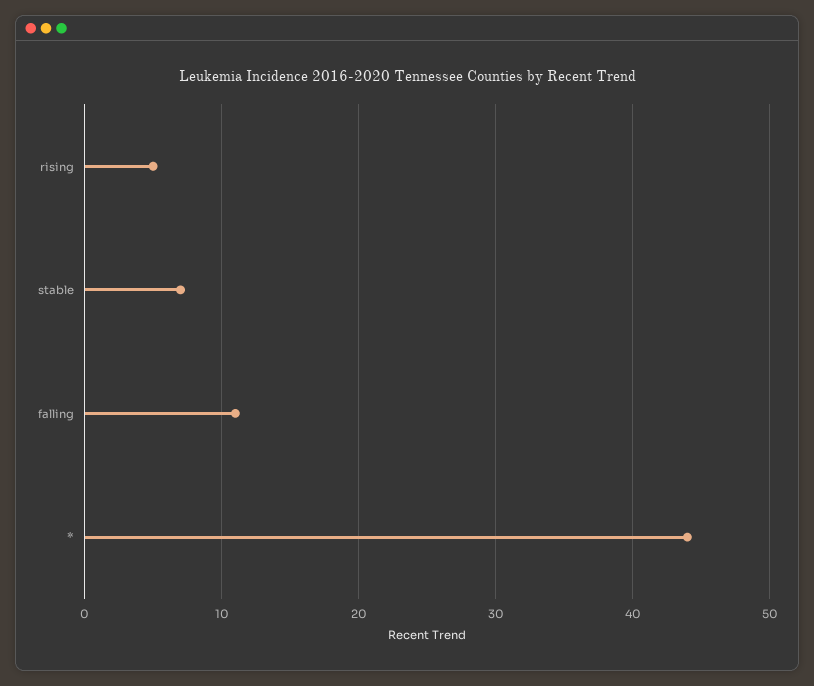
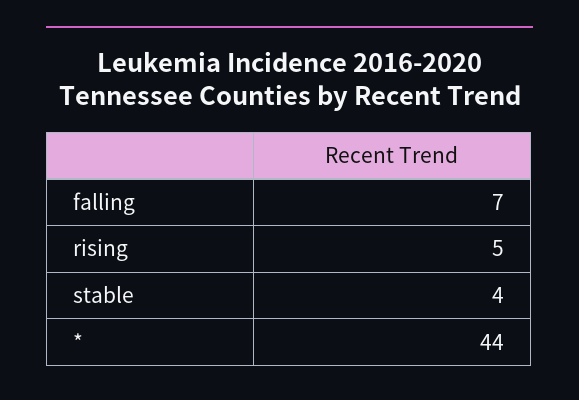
  {
    "rising": 5,
-   "stable": 7,
+   "stable": 4,
-   "falling": 11,
+   "falling": 7,
    "*": 44
  }

